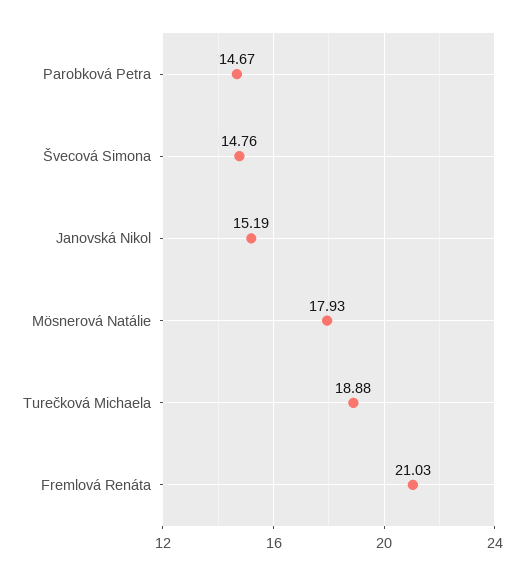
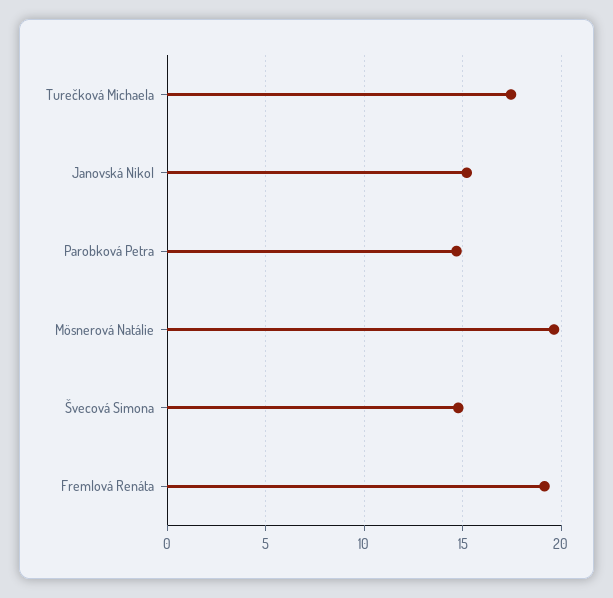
  {
    "Parobková Petra": 14.67,
    "Švecová Simona": 14.76,
    "Janovská Nikol": 15.19,
-   "Mösnerová Natálie": 17.93,
+   "Mösnerová Natálie": 19.5,
-   "Turečková Michaela": 18.88,
+   "Turečková Michaela": 17.5,
-   "Fremlová Renáta": 21.03
+   "Fremlová Renáta": 19
  }

